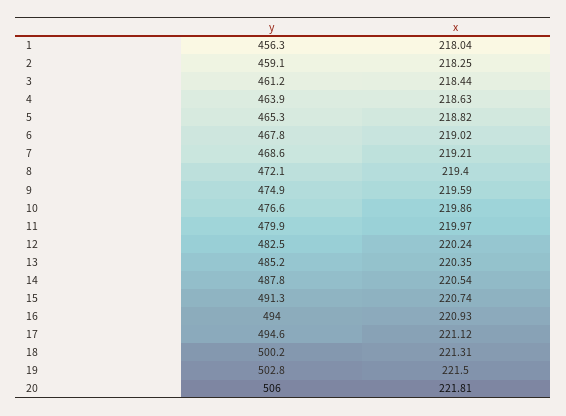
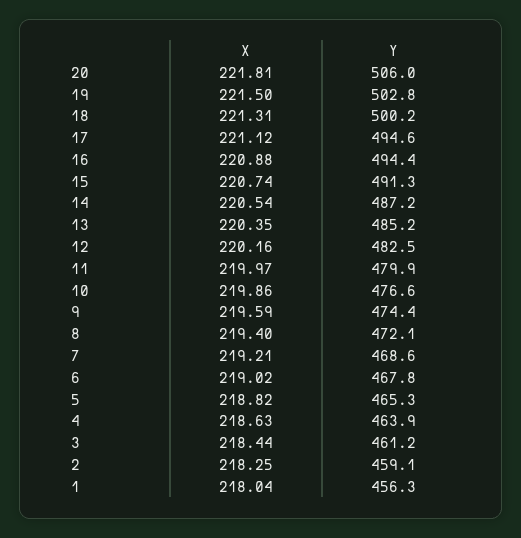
  {
    "y": {
      "1": 456.3,
      "2": 459.1,
      "3": 461.2,
      "4": 463.9,
      "5": 465.3,
      "6": 467.8,
      "7": 468.6,
      "8": 472.1,
-     "9": 474.9,
+     "9": 474.4,
      "10": 476.6,
      "11": 479.9,
      "12": 482.5,
      "13": 485.2,
-     "14": 487.8,
+     "14": 487.2,
      "15": 491.3,
-     "16": 494,
+     "16": 494.4,
      "17": 494.6,
      "18": 500.2,
      "19": 502.8,
      "20": 506
    },
    "x": {
      "1": 218.04,
      "2": 218.25,
      "3": 218.44,
      "4": 218.63,
      "5": 218.82,
      "6": 219.02,
      "7": 219.21,
      "8": 219.4,
      "9": 219.59,
      "10": 219.86,
      "11": 219.97,
-     "12": 220.24,
+     "12": 220.16,
      "13": 220.35,
      "14": 220.54,
      "15": 220.74,
-     "16": 220.93,
+     "16": 220.88,
      "17": 221.12,
      "18": 221.31,
      "19": 221.5,
      "20": 221.81
    }
  }

